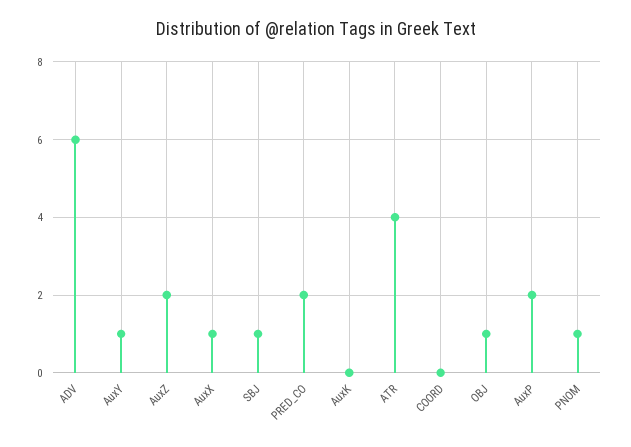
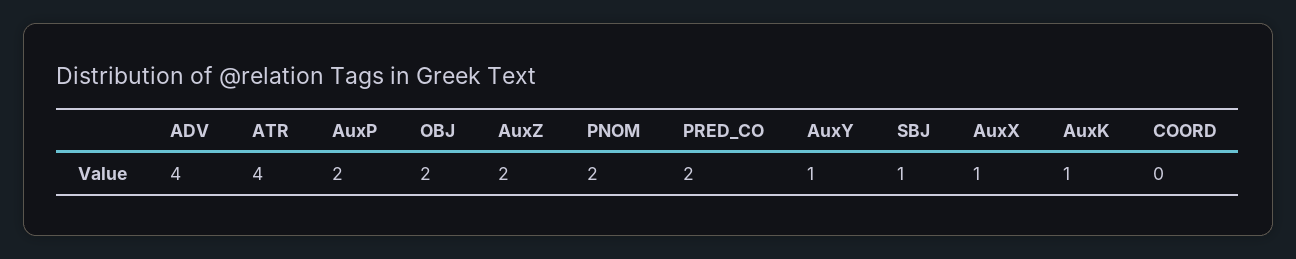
  {
-   "ADV": 6,
+   "ADV": 4,
    "AuxY": 1,
    "AuxZ": 2,
    "AuxX": 1,
    "SBJ": 1,
    "PRED_CO": 2,
-   "AuxK": 0,
+   "AuxK": 1,
    "ATR": 4,
    "COORD": 0,
-   "OBJ": 1,
+   "OBJ": 2,
    "AuxP": 2,
-   "PNOM": 1
+   "PNOM": 2
  }

